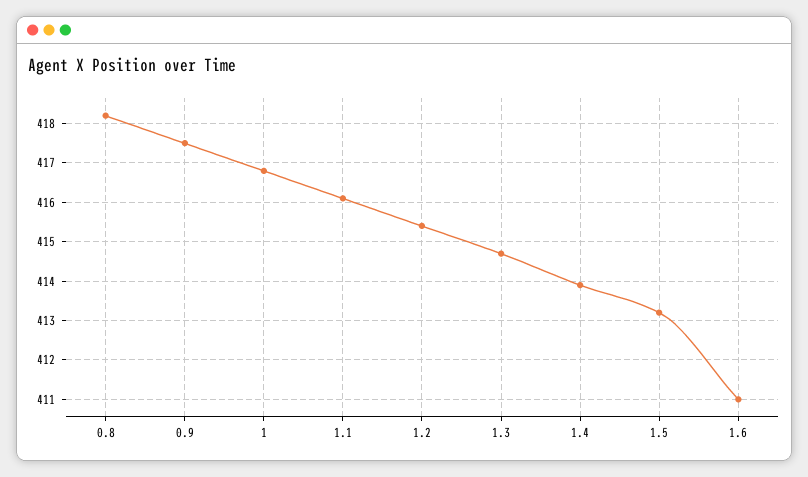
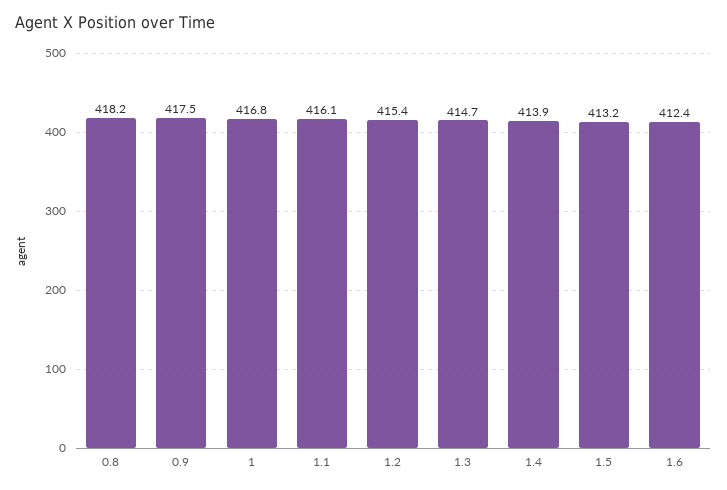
  {
    "0.8": 418.2,
    "0.9": 417.5,
    "1": 416.8,
    "1.1": 416.1,
    "1.2": 415.4,
    "1.3": 414.7,
    "1.4": 413.9,
    "1.5": 413.2,
-   "1.6": 411
+   "1.6": 412.4
  }

